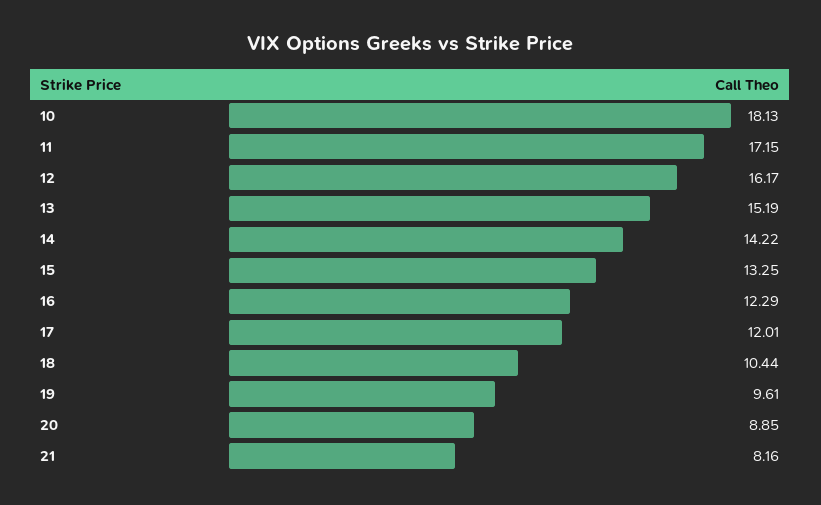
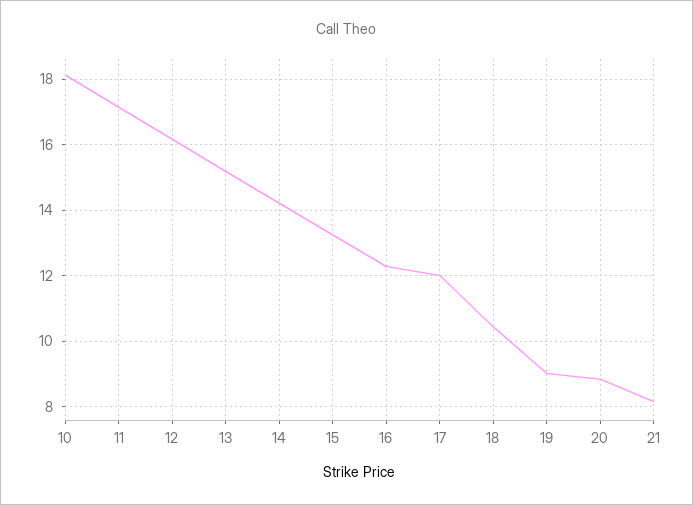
  {
    "10": 18.13,
    "11": 17.15,
    "12": 16.17,
    "13": 15.19,
    "14": 14.22,
    "15": 13.25,
    "16": 12.29,
    "17": 12.01,
    "18": 10.44,
-   "19": 9.61,
+   "19": 9,
    "20": 8.85,
    "21": 8.16
  }

